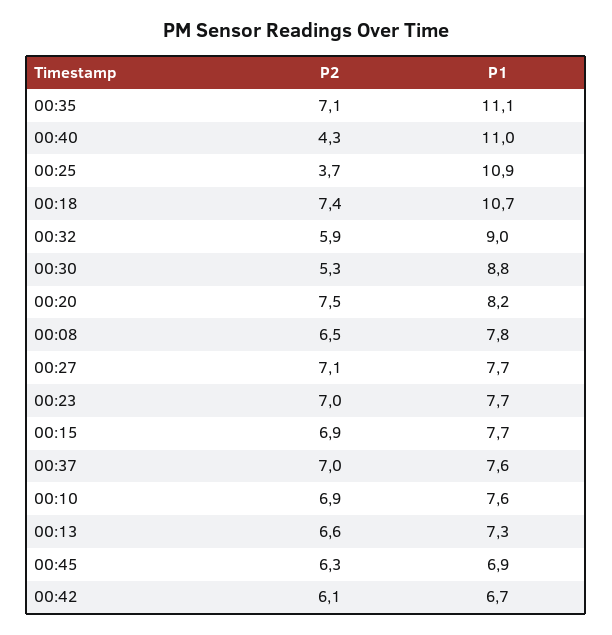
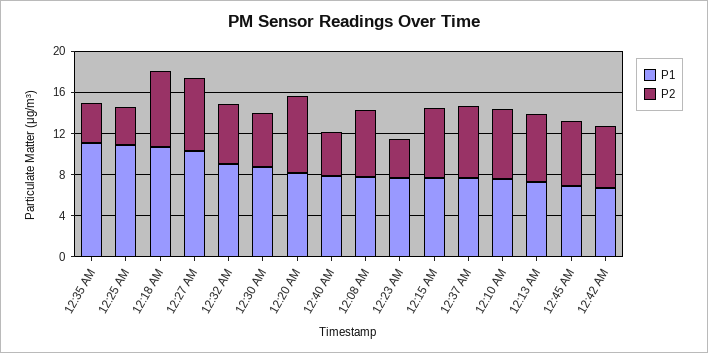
  {
    "P2": {
-     "00:35": 7.1,
+     "00:35": 4,
      "00:40": 4.3,
      "00:25": 3.7,
      "00:18": 7.4,
      "00:32": 5.9,
      "00:30": 5.3,
      "00:20": 7.5,
      "00:08": 6.5,
      "00:27": 7.1,
-     "00:23": 7,
+     "00:23": 4,
      "00:15": 6.9,
      "00:37": 7,
      "00:10": 6.9,
      "00:13": 6.6,
      "00:45": 6.3,
      "00:42": 6.1
    },
    "P1": {
      "00:35": 11.1,
-     "00:40": 11,
+     "00:40": 8,
      "00:25": 10.9,
      "00:18": 10.7,
      "00:32": 9,
      "00:30": 8.8,
      "00:20": 8.2,
      "00:08": 7.8,
-     "00:27": 7.7,
+     "00:27": 10,
      "00:23": 7.7,
      "00:15": 7.7,
      "00:37": 7.6,
      "00:10": 7.6,
      "00:13": 7.3,
      "00:45": 6.9,
      "00:42": 6.7
    }
  }

